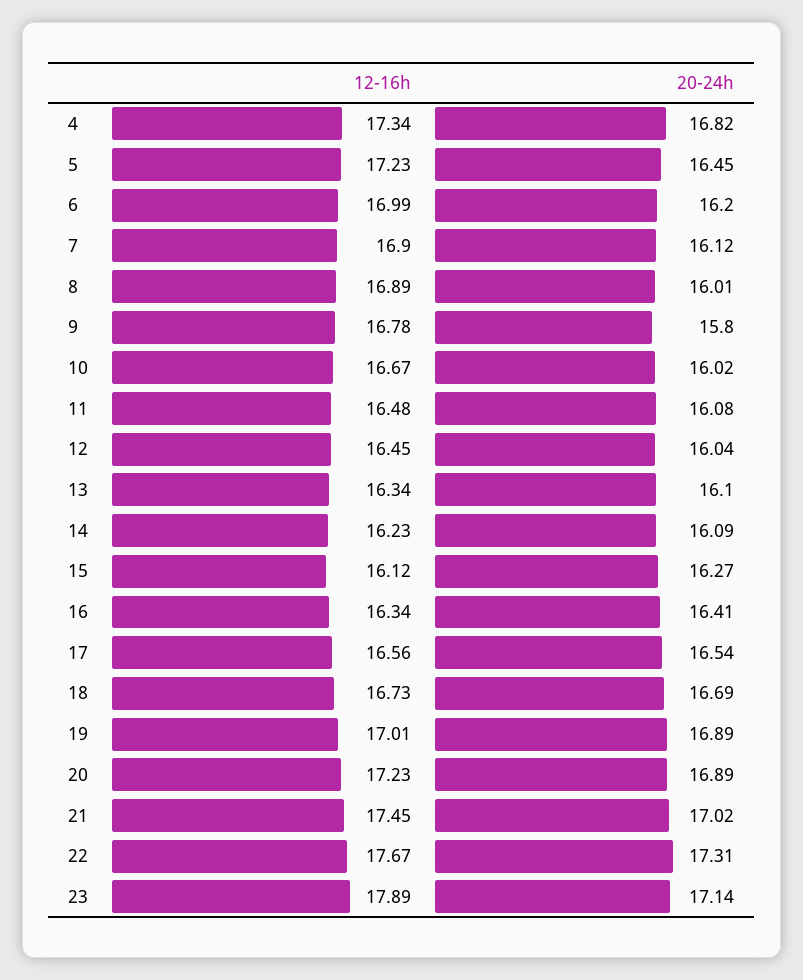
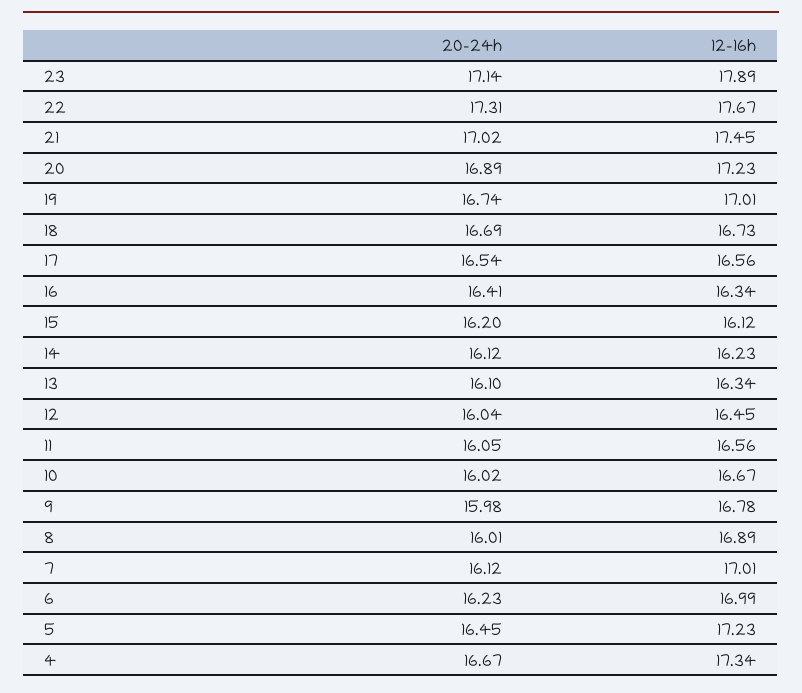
  {
    "12-16h": {
      "4": 17.34,
      "5": 17.23,
      "6": 16.99,
-     "7": 16.9,
+     "7": 17.01,
      "8": 16.89,
      "9": 16.78,
      "10": 16.67,
-     "11": 16.48,
+     "11": 16.56,
      "12": 16.45,
      "13": 16.34,
      "14": 16.23,
      "15": 16.12,
      "16": 16.34,
      "17": 16.56,
      "18": 16.73,
      "19": 17.01,
      "20": 17.23,
      "21": 17.45,
      "22": 17.67,
      "23": 17.89
    },
    "20-24h": {
-     "4": 16.82,
+     "4": 16.67,
      "5": 16.45,
-     "6": 16.2,
+     "6": 16.23,
      "7": 16.12,
      "8": 16.01,
-     "9": 15.8,
+     "9": 15.98,
      "10": 16.02,
-     "11": 16.08,
+     "11": 16.05,
      "12": 16.04,
      "13": 16.1,
-     "14": 16.09,
+     "14": 16.12,
-     "15": 16.27,
+     "15": 16.2,
      "16": 16.41,
      "17": 16.54,
      "18": 16.69,
-     "19": 16.89,
+     "19": 16.74,
      "20": 16.89,
      "21": 17.02,
      "22": 17.31,
      "23": 17.14
    }
  }

